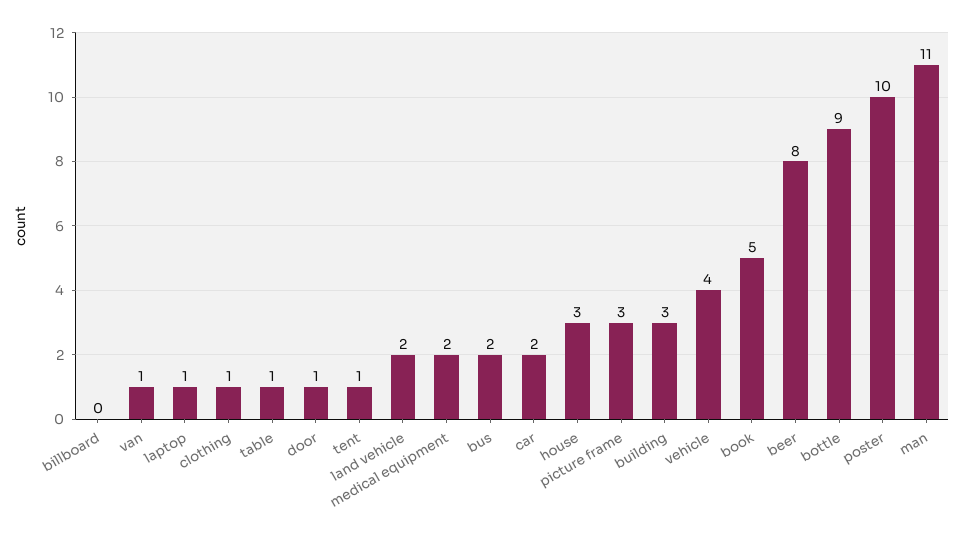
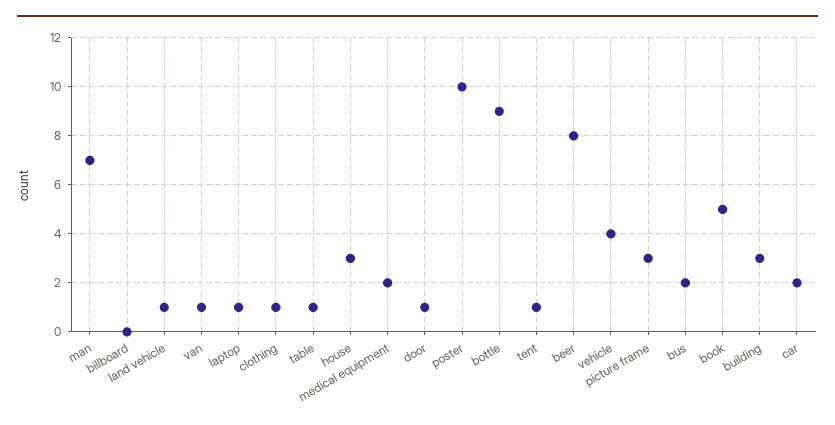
  {
    "billboard": 0,
    "van": 1,
    "laptop": 1,
    "clothing": 1,
    "table": 1,
    "door": 1,
    "tent": 1,
-   "land vehicle": 2,
+   "land vehicle": 1,
    "medical equipment": 2,
    "bus": 2,
    "car": 2,
    "house": 3,
    "picture frame": 3,
    "building": 3,
    "vehicle": 4,
    "book": 5,
    "beer": 8,
    "bottle": 9,
    "poster": 10,
-   "man": 11
+   "man": 7
  }

